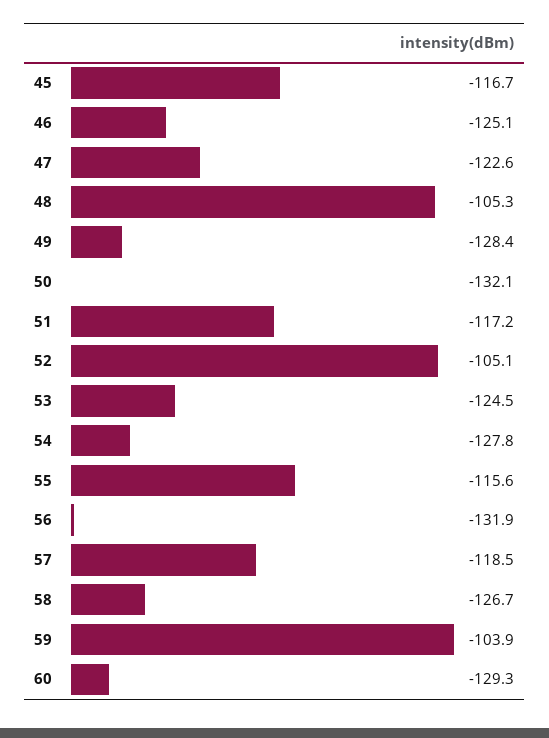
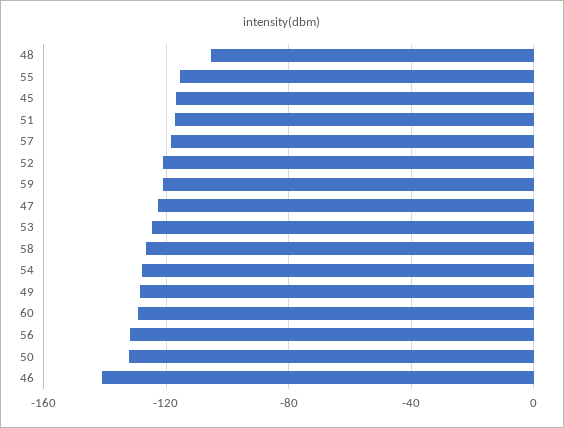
  {
    "45": -116.7,
-   "46": -125.1,
+   "46": -140,
    "47": -122.6,
    "48": -105.3,
    "49": -128.4,
    "50": -132.1,
    "51": -117.2,
-   "52": -105.1,
+   "52": -120,
    "53": -124.5,
    "54": -127.8,
    "55": -115.6,
    "56": -131.9,
    "57": -118.5,
    "58": -126.7,
-   "59": -103.9,
+   "59": -120,
    "60": -129.3
  }

